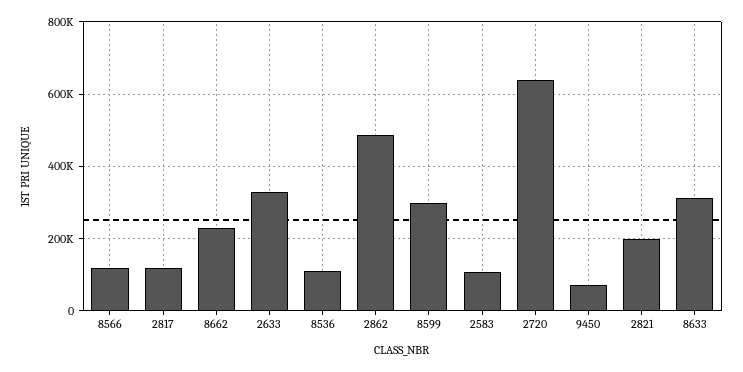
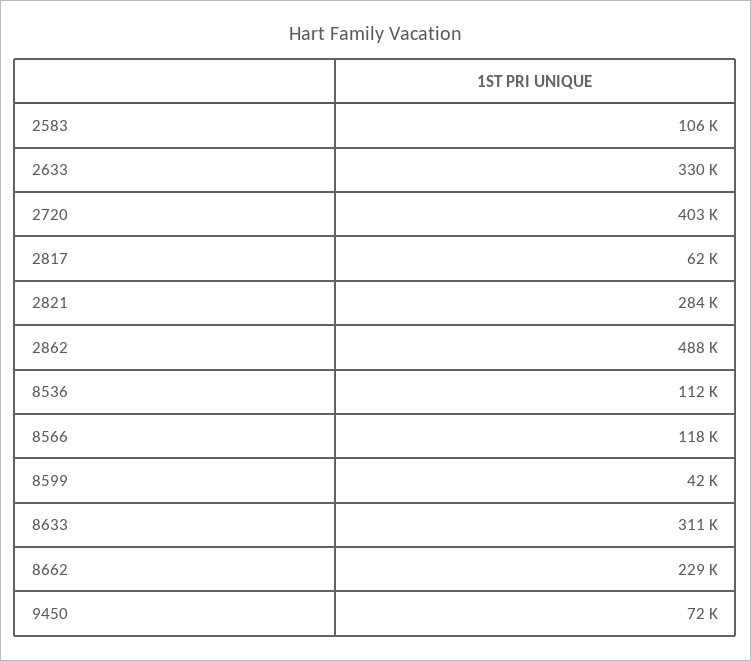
  {
    "8566": 118000,
-   "2817": 120000,
+   "2817": 62000,
    "8662": 229000,
    "2633": 330000,
    "8536": 112000,
    "2862": 488000,
-   "8599": 300000,
+   "8599": 42000,
    "2583": 106000,
-   "2720": 640000,
+   "2720": 403000,
    "9450": 72000,
-   "2821": 200000,
+   "2821": 284000,
    "8633": 311000
  }

